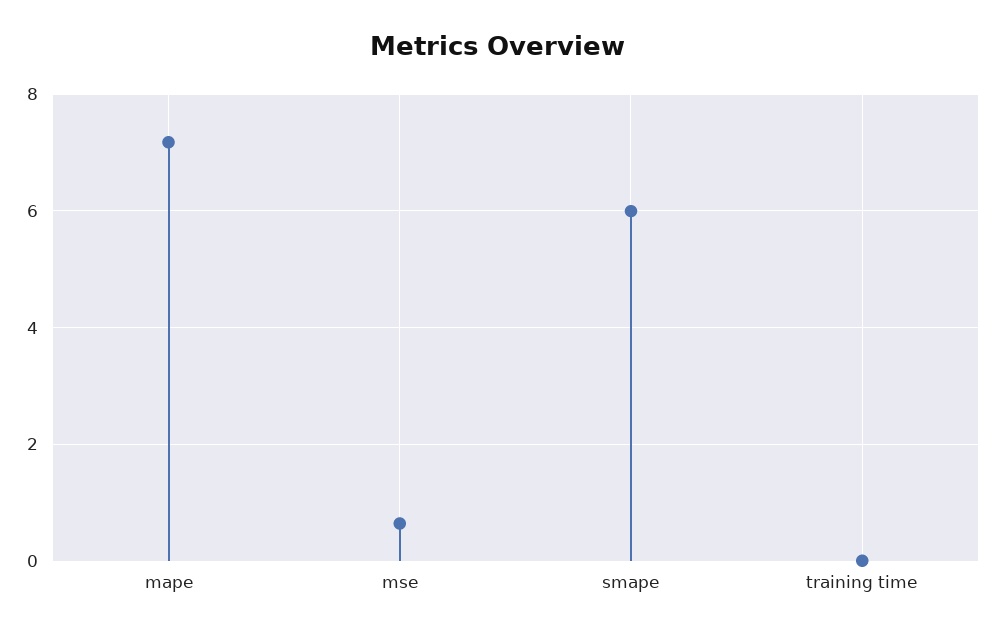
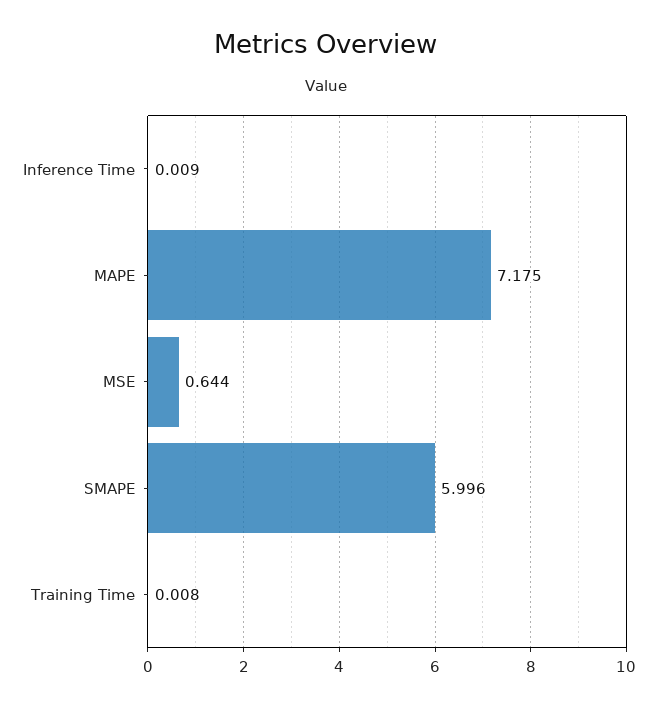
  {
    "mape": 7.175,
    "mse": 0.644,
    "smape": 5.996,
-   "training time": 0.008
+   "training time": 0.008,
+   "Inference Time": 0.009
  }

